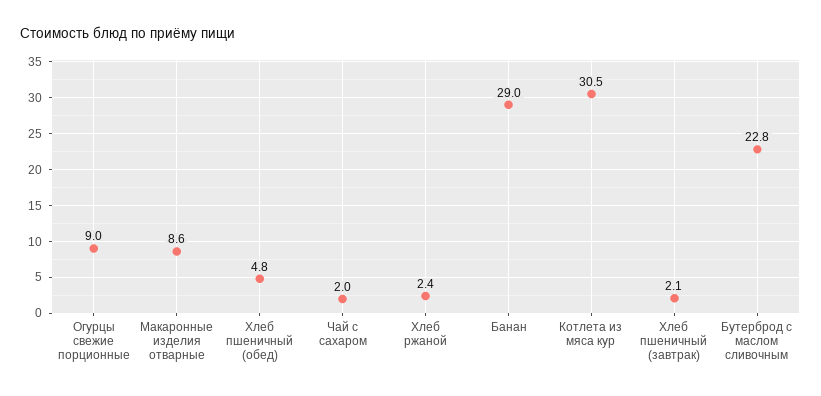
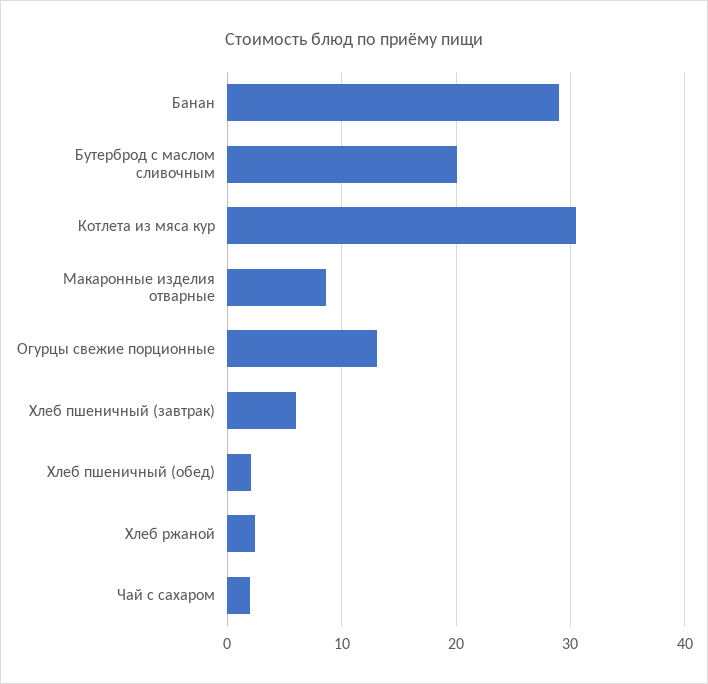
  {
-   "Огурцы свежие порционные": 9,
+   "Огурцы свежие порционные": 13,
    "Макаронные изделия отварные": 8.6,
-   "Хлеб пшеничный (обед)": 4.8,
+   "Хлеб пшеничный (обед)": 2,
    "Чай с сахаром": 2,
    "Хлеб ржаной": 2.4,
    "Банан": 29,
    "Котлета из мяса кур": 30.5,
-   "Хлеб пшеничный (завтрак)": 2.1,
+   "Хлеб пшеничный (завтрак)": 6,
-   "Бутерброд с маслом сливочным": 22.8
+   "Бутерброд с маслом сливочным": 20
  }

